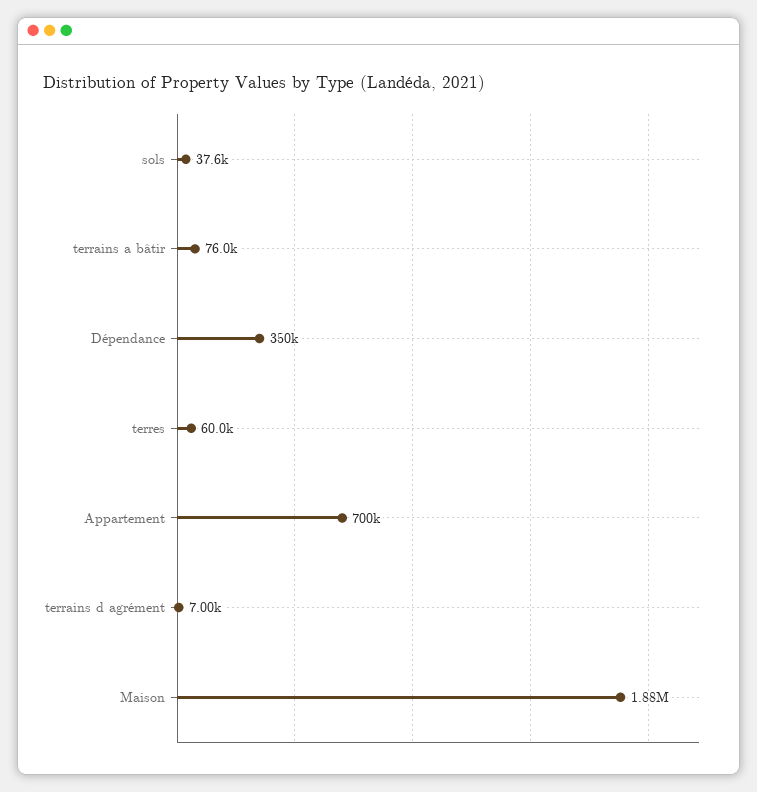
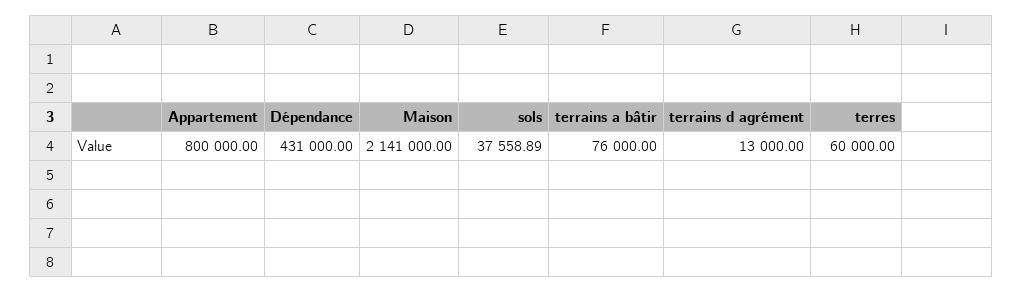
  {
    "sols": 37558.89,
    "terrains a bâtir": 76000,
-   "Dépendance": 350000,
+   "Dépendance": 431000,
    "terres": 60000,
-   "Appartement": 700000,
+   "Appartement": 800000,
-   "terrains d agrément": 7000,
+   "terrains d agrément": 13000,
-   "Maison": 1880000
+   "Maison": 2141000
  }

